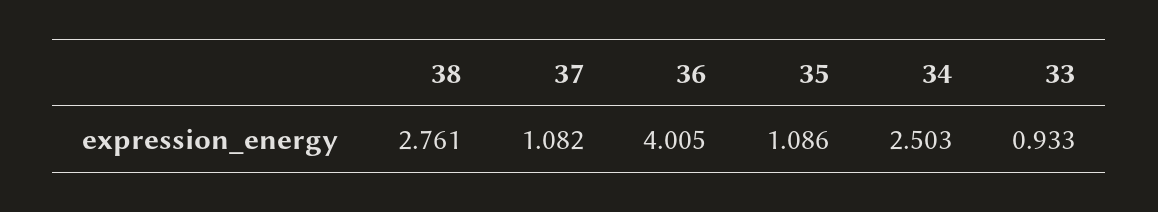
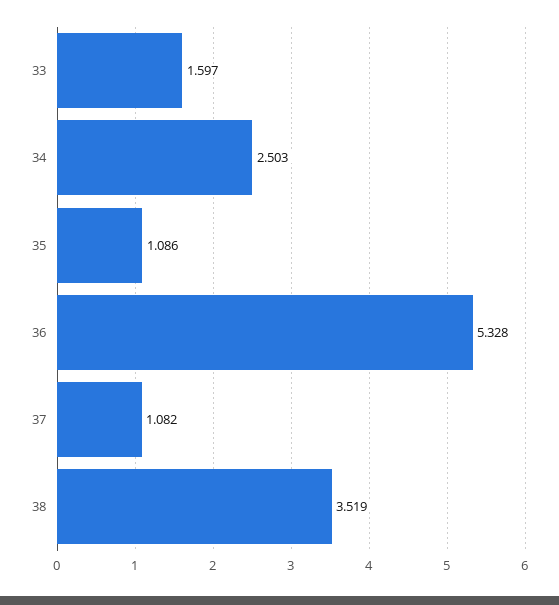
  {
-   "38": 2.761,
+   "38": 3.519,
    "37": 1.082,
-   "36": 4.005,
+   "36": 5.328,
    "35": 1.086,
    "34": 2.503,
-   "33": 0.933
+   "33": 1.597
  }

